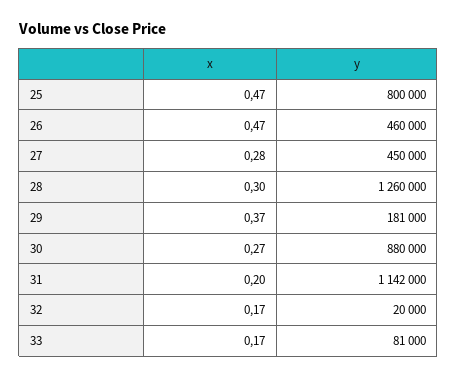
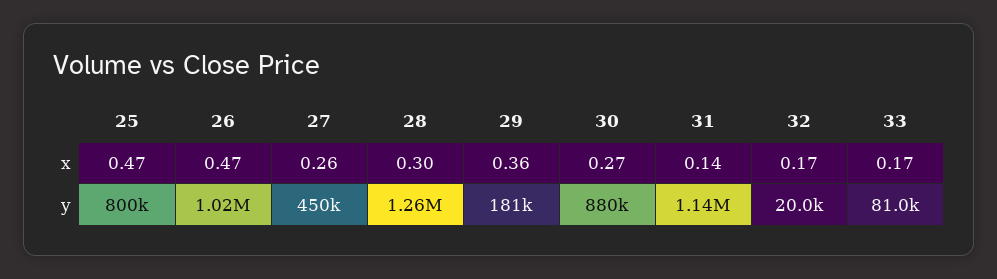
  {
    "x": {
      "25": 0.47,
      "26": 0.47,
-     "27": 0.28,
+     "27": 0.26,
      "28": 0.3,
-     "29": 0.37,
+     "29": 0.36,
      "30": 0.27,
-     "31": 0.2,
+     "31": 0.14,
      "32": 0.17,
      "33": 0.17
    },
    "y": {
      "25": 800000,
-     "26": 460000,
+     "26": 1020000,
      "27": 450000,
      "28": 1260000,
      "29": 181000,
      "30": 880000,
      "31": 1142000,
      "32": 20000,
      "33": 81000
    }
  }

